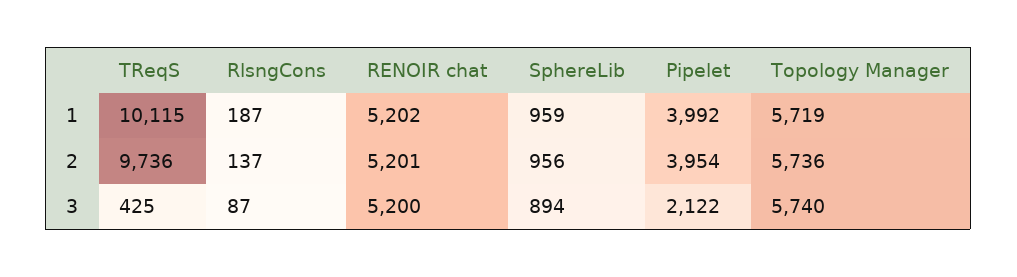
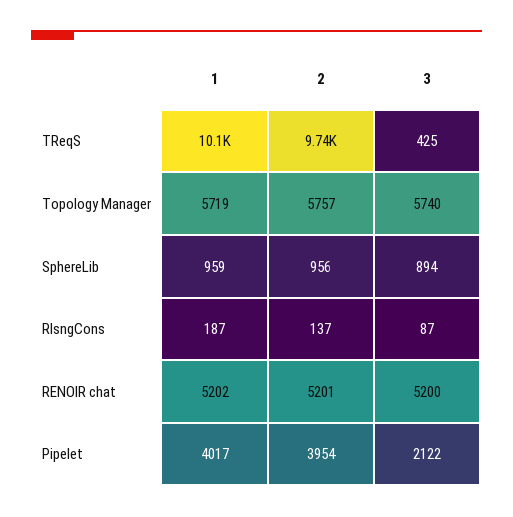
  {
    "TReqS": {
      "1": 10115,
      "2": 9736,
      "3": 425
    },
    "RlsngCons": {
      "1": 187,
      "2": 137,
      "3": 87
    },
    "RENOIR chat": {
      "1": 5202,
      "2": 5201,
      "3": 5200
    },
    "SphereLib": {
      "1": 959,
      "2": 956,
      "3": 894
    },
    "Pipelet": {
-     "1": 3992,
+     "1": 4017,
      "2": 3954,
      "3": 2122
    },
    "Topology Manager": {
      "1": 5719,
-     "2": 5736,
+     "2": 5757,
      "3": 5740
    }
  }

